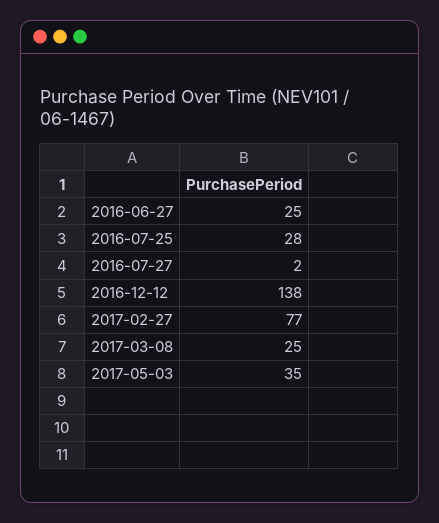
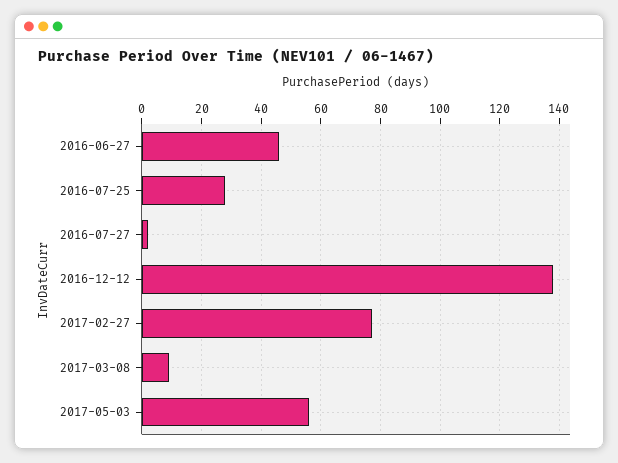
  {
-   "2016-06-27": 25,
+   "2016-06-27": 45,
    "2016-07-25": 28,
    "2016-07-27": 2,
    "2016-12-12": 138,
    "2017-02-27": 77,
-   "2017-03-08": 25,
+   "2017-03-08": 10,
-   "2017-05-03": 35
+   "2017-05-03": 55
  }

